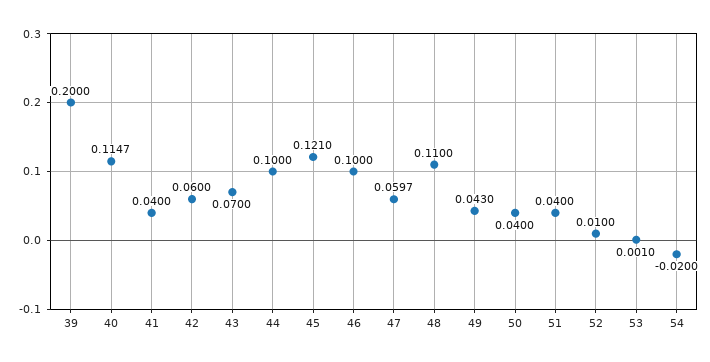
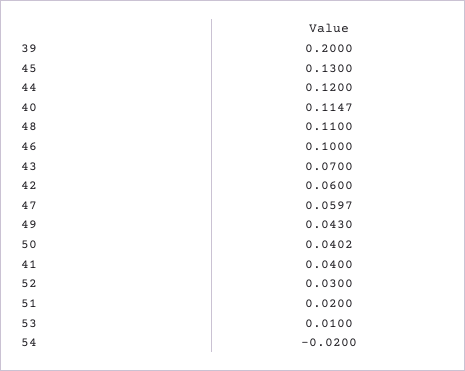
  {
    "39": 0.2,
    "40": 0.1147,
    "41": 0.04,
    "42": 0.06,
    "43": 0.07,
-   "44": 0.1,
+   "44": 0.12,
-   "45": 0.121,
+   "45": 0.13,
    "46": 0.1,
    "47": 0.0597,
    "48": 0.11,
    "49": 0.043,
-   "50": 0.04,
+   "50": 0.0402,
-   "51": 0.04,
+   "51": 0.02,
-   "52": 0.01,
+   "52": 0.03,
-   "53": 0.001,
+   "53": 0.01,
    "54": -0.02
  }

